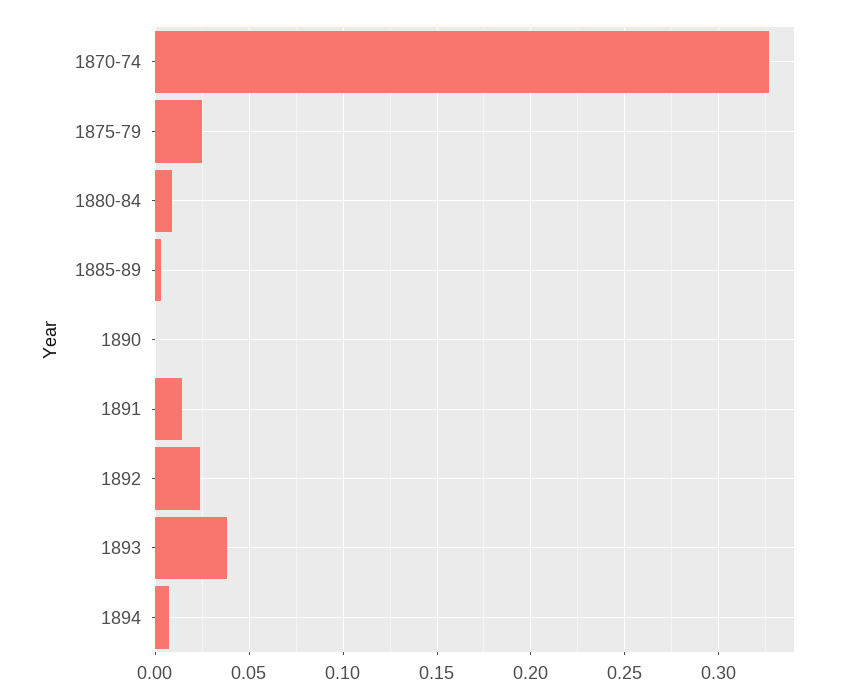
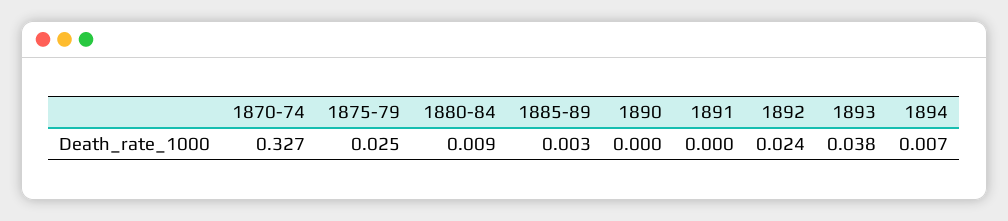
  {
    "1870-74": 0.327,
    "1875-79": 0.025,
    "1880-84": 0.009,
    "1885-89": 0.003,
    "1890": 0,
-   "1891": 0.015,
+   "1891": 0,
    "1892": 0.024,
    "1893": 0.038,
    "1894": 0.007
  }

